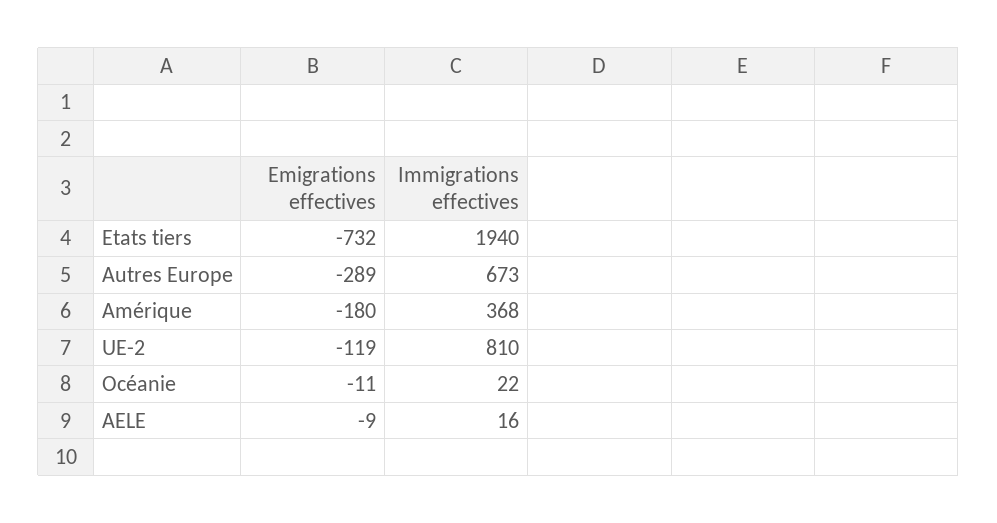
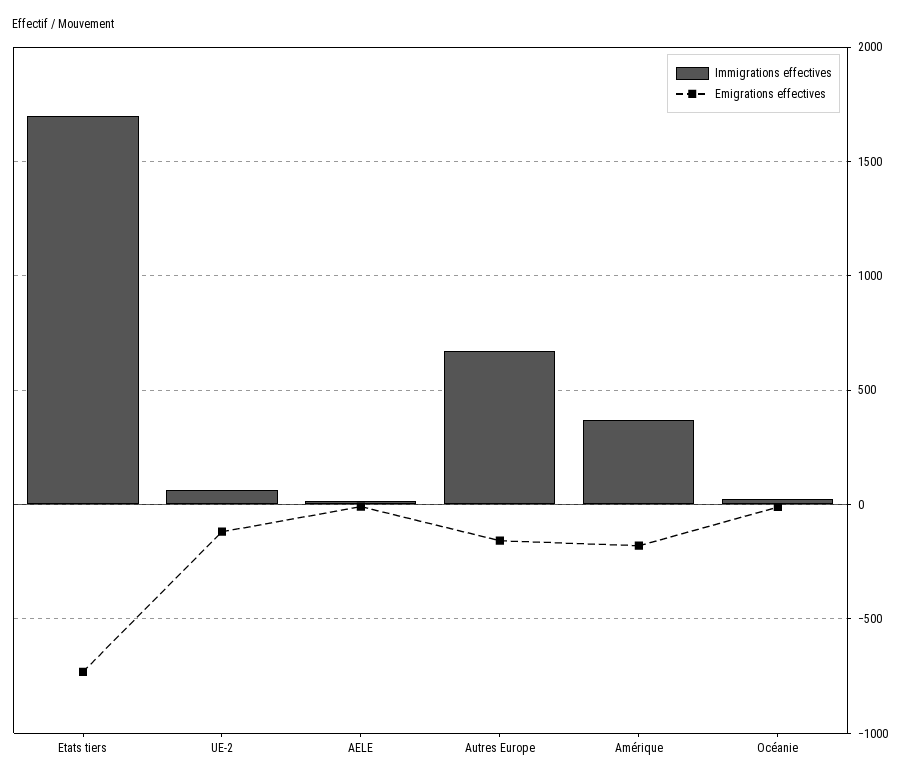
  {
    "Emigrations effectives": {
      "Etats tiers": -732,
-     "Autres Europe": -289,
+     "Autres Europe": -150,
      "Amérique": -180,
      "UE-2": -119,
      "Océanie": -11,
      "AELE": -9
    },
    "Immigrations effectives": {
-     "Etats tiers": 1940,
+     "Etats tiers": 1700,
      "Autres Europe": 673,
      "Amérique": 368,
-     "UE-2": 810,
+     "UE-2": 50,
      "Océanie": 22,
      "AELE": 16
    }
  }

